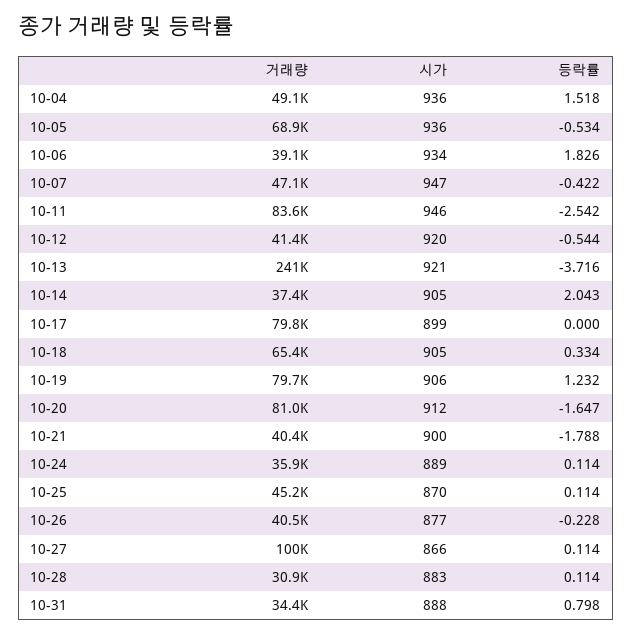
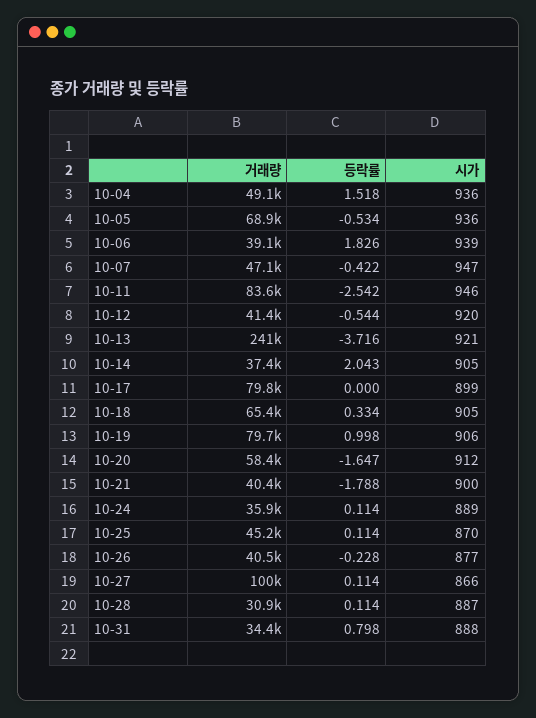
  {
    "거래량": {
      "10-04": 49100,
      "10-05": 68900,
      "10-06": 39100,
      "10-07": 47100,
      "10-11": 83600,
      "10-12": 41400,
      "10-13": 241000,
      "10-14": 37400,
      "10-17": 79800,
      "10-18": 65400,
      "10-19": 79700,
-     "10-20": 81000,
+     "10-20": 58400,
      "10-21": 40400,
      "10-24": 35900,
      "10-25": 45200,
      "10-26": 40500,
      "10-27": 100000,
      "10-28": 30900,
      "10-31": 34400
    },
    "시가": {
      "10-04": 936,
      "10-05": 936,
-     "10-06": 934,
+     "10-06": 939,
      "10-07": 947,
      "10-11": 946,
      "10-12": 920,
      "10-13": 921,
      "10-14": 905,
      "10-17": 899,
      "10-18": 905,
      "10-19": 906,
      "10-20": 912,
      "10-21": 900,
      "10-24": 889,
      "10-25": 870,
      "10-26": 877,
      "10-27": 866,
-     "10-28": 883,
+     "10-28": 887,
      "10-31": 888
    },
    "등락률": {
      "10-04": 1.518,
      "10-05": -0.534,
      "10-06": 1.826,
      "10-07": -0.422,
      "10-11": -2.542,
      "10-12": -0.544,
      "10-13": -3.716,
      "10-14": 2.043,
      "10-17": 0,
      "10-18": 0.334,
-     "10-19": 1.232,
+     "10-19": 0.998,
      "10-20": -1.647,
      "10-21": -1.788,
      "10-24": 0.114,
      "10-25": 0.114,
      "10-26": -0.228,
      "10-27": 0.114,
      "10-28": 0.114,
      "10-31": 0.798
    }
  }

